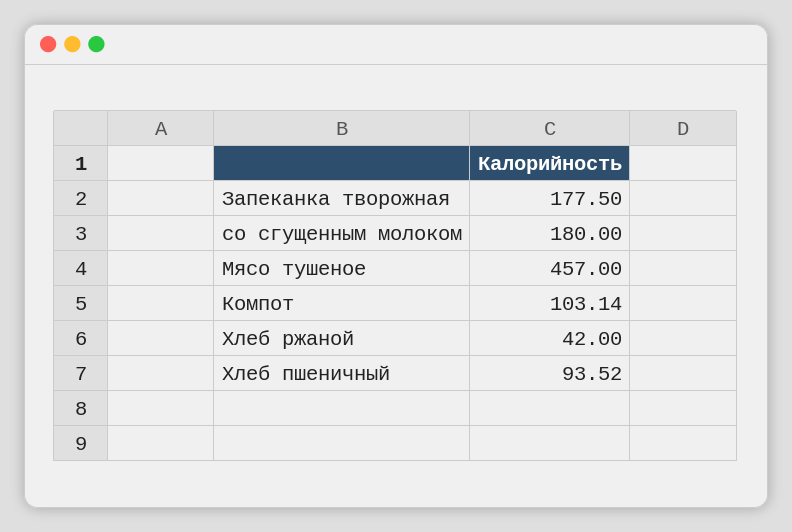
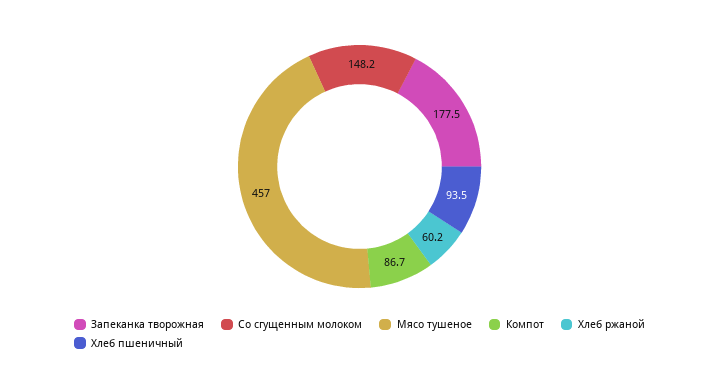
  {
    "Запеканка творожная": 177.5,
-   "со сгущенным молоком": 180,
+   "со сгущенным молоком": 148.2,
    "Мясо тушеное": 457,
-   "Компот": 103.14,
+   "Компот": 86.7,
-   "Хлеб ржаной": 42,
+   "Хлеб ржаной": 60.2,
    "Хлеб пшеничный": 93.52
  }

